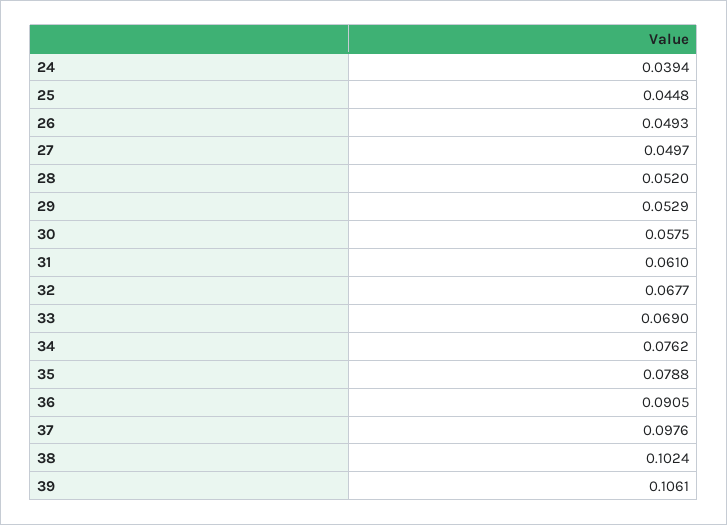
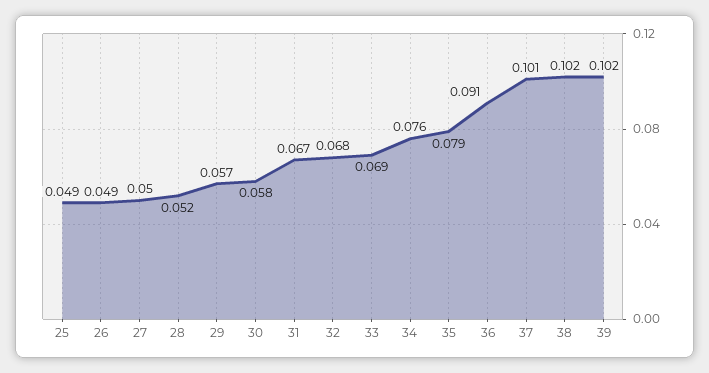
  {
-   "24": 0.0394,
-   "25": 0.0448,
+   "25": 0.049,
    "26": 0.0493,
    "27": 0.0497,
    "28": 0.052,
-   "29": 0.0529,
+   "29": 0.057,
    "30": 0.0575,
-   "31": 0.061,
+   "31": 0.067,
    "32": 0.0677,
    "33": 0.069,
    "34": 0.0762,
    "35": 0.0788,
    "36": 0.0905,
-   "37": 0.0976,
+   "37": 0.101,
    "38": 0.1024,
-   "39": 0.1061
+   "39": 0.102
  }

